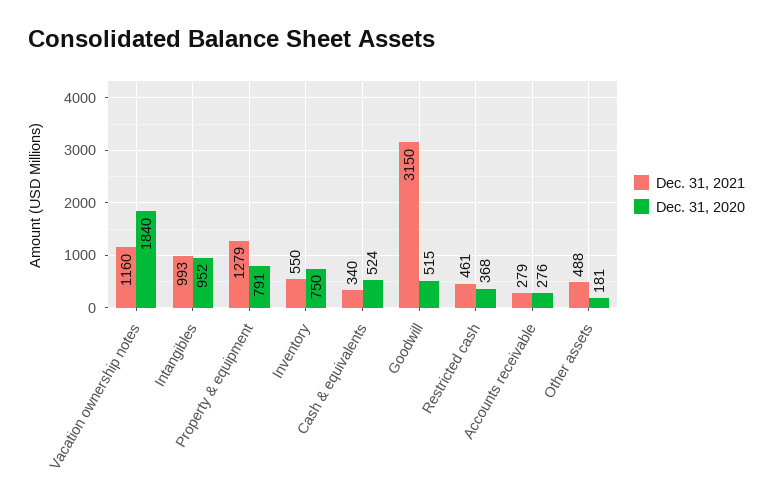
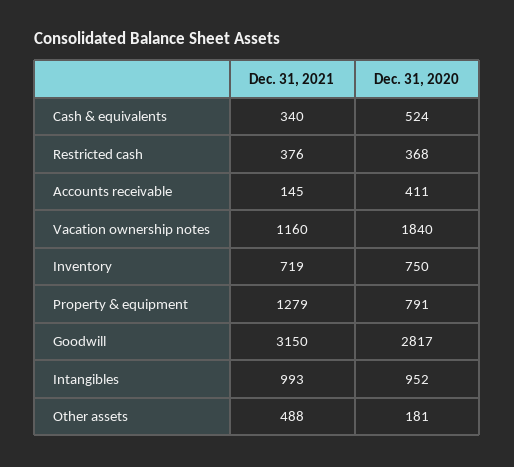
  {
    "Dec. 31, 2021": {
      "Vacation ownership notes": 1160,
      "Intangibles": 993,
      "Property & equipment": 1279,
-     "Inventory": 550,
+     "Inventory": 719,
      "Cash & equivalents": 340,
      "Goodwill": 3150,
-     "Restricted cash": 461,
+     "Restricted cash": 376,
-     "Accounts receivable": 279,
+     "Accounts receivable": 145,
      "Other assets": 488
    },
    "Dec. 31, 2020": {
      "Vacation ownership notes": 1840,
      "Intangibles": 952,
      "Property & equipment": 791,
      "Inventory": 750,
      "Cash & equivalents": 524,
-     "Goodwill": 515,
+     "Goodwill": 2817,
      "Restricted cash": 368,
-     "Accounts receivable": 276,
+     "Accounts receivable": 411,
      "Other assets": 181
    }
  }

